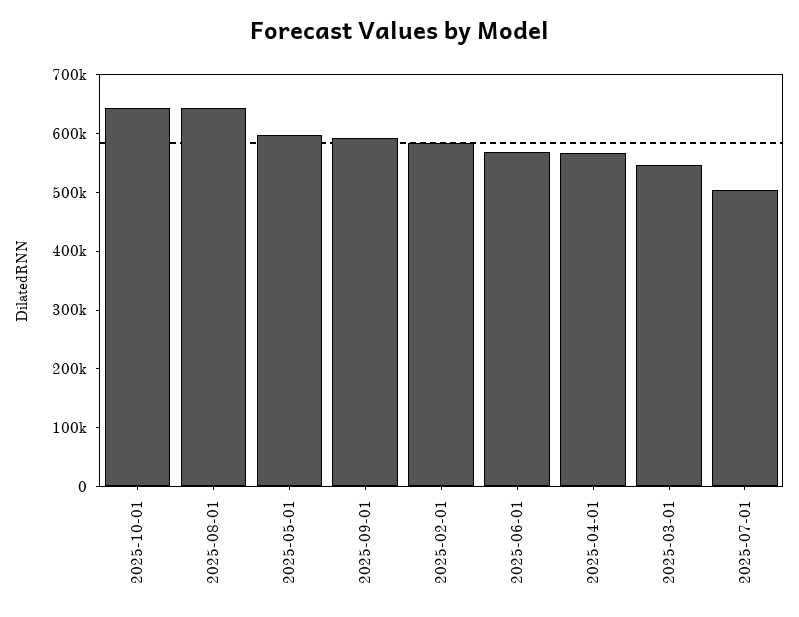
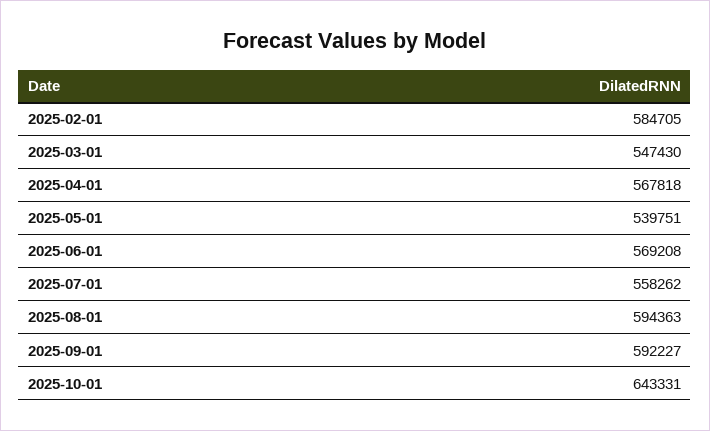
  {
    "2025-10-01": 643331,
-   "2025-08-01": 640000,
+   "2025-08-01": 594363,
-   "2025-05-01": 600000,
+   "2025-05-01": 539751,
    "2025-09-01": 592227,
    "2025-02-01": 584705,
    "2025-06-01": 569208,
    "2025-04-01": 567818,
    "2025-03-01": 547430,
-   "2025-07-01": 500000
+   "2025-07-01": 558262
  }

